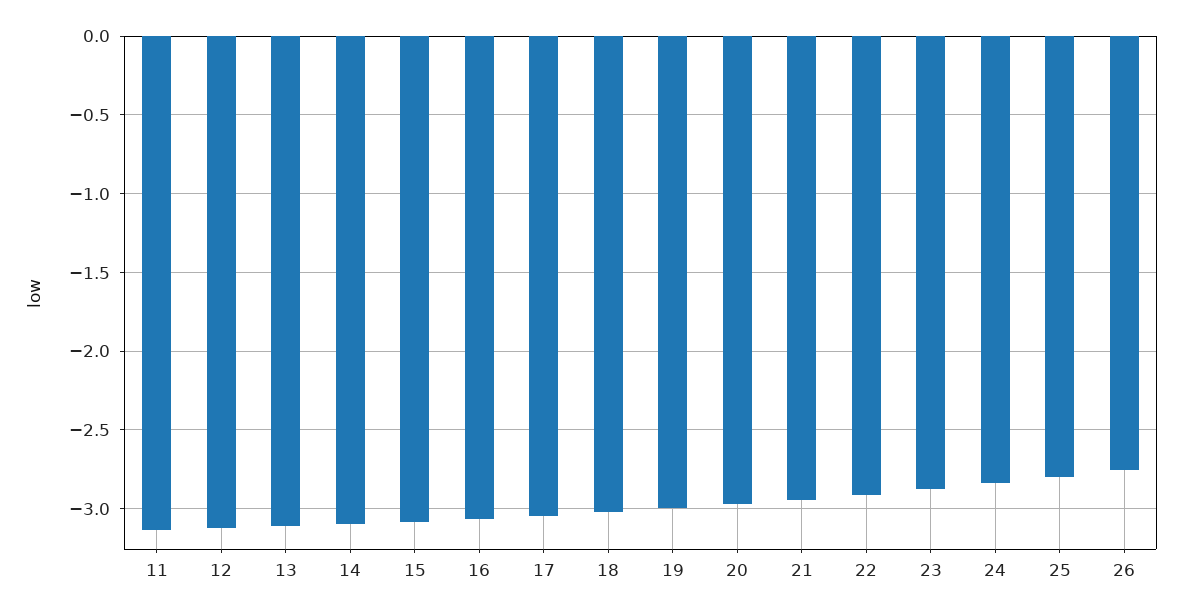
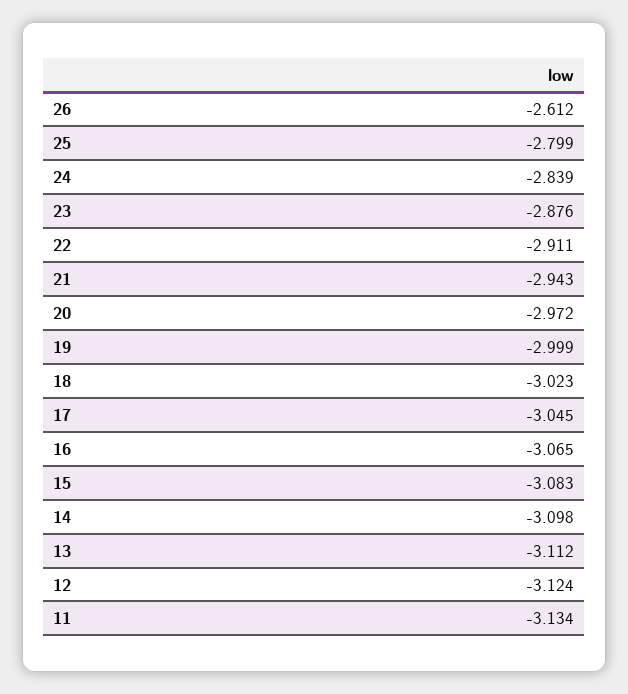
  {
    "11": -3.134,
    "12": -3.124,
    "13": -3.112,
    "14": -3.098,
    "15": -3.083,
    "16": -3.065,
    "17": -3.045,
    "18": -3.023,
    "19": -2.999,
    "20": -2.972,
    "21": -2.943,
    "22": -2.911,
    "23": -2.876,
    "24": -2.839,
    "25": -2.799,
-   "26": -2.75
+   "26": -2.612
  }

